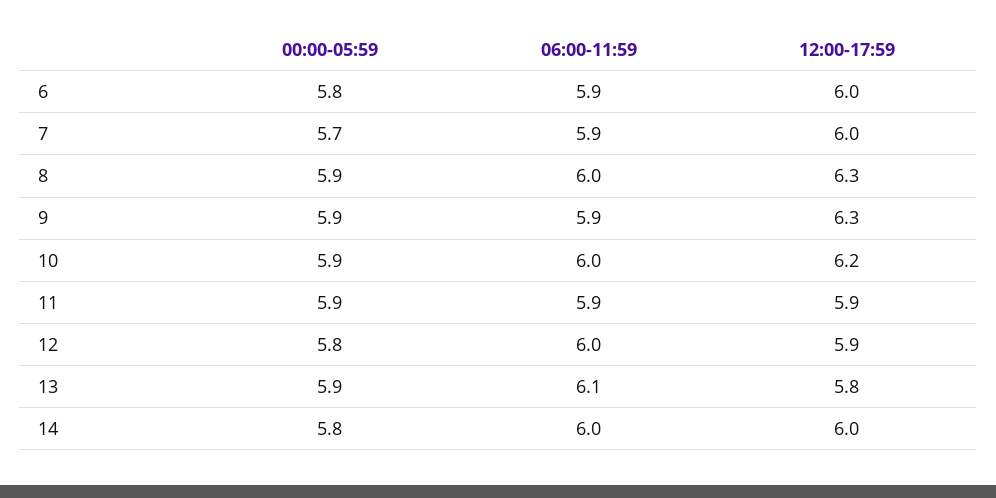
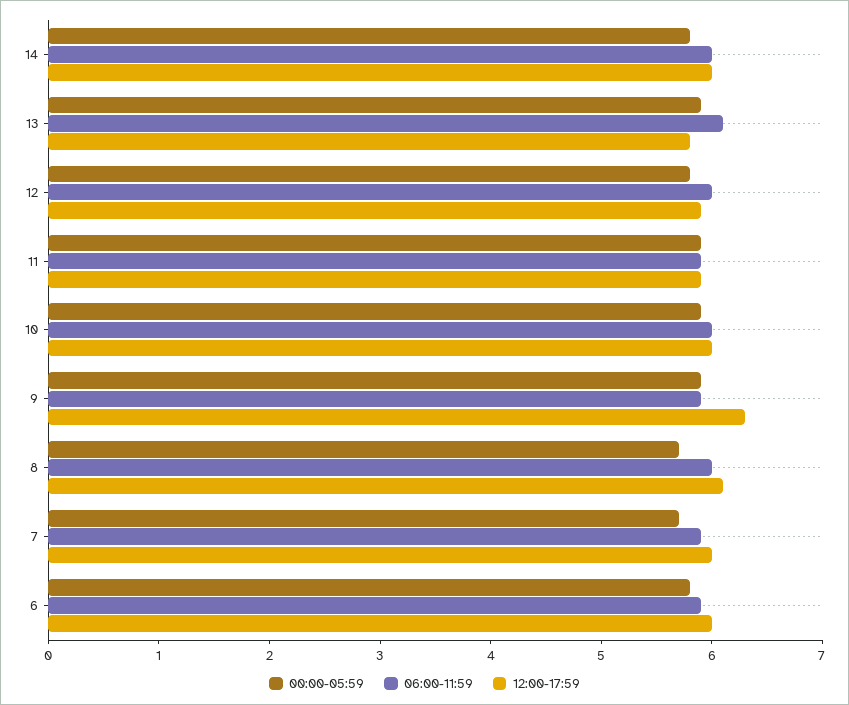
  {
    "00:00-05:59": {
      "6": 5.8,
      "7": 5.7,
-     "8": 5.9,
+     "8": 5.7,
      "9": 5.9,
      "10": 5.9,
      "11": 5.9,
      "12": 5.8,
      "13": 5.9,
      "14": 5.8
    },
    "06:00-11:59": {
      "6": 5.9,
      "7": 5.9,
      "8": 6,
      "9": 5.9,
      "10": 6,
      "11": 5.9,
      "12": 6,
      "13": 6.1,
      "14": 6
    },
    "12:00-17:59": {
      "6": 6,
      "7": 6,
-     "8": 6.3,
+     "8": 6.1,
      "9": 6.3,
-     "10": 6.2,
+     "10": 6,
      "11": 5.9,
      "12": 5.9,
      "13": 5.8,
      "14": 6
    }
  }

